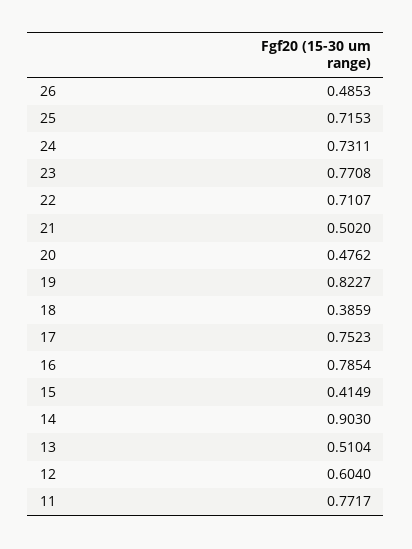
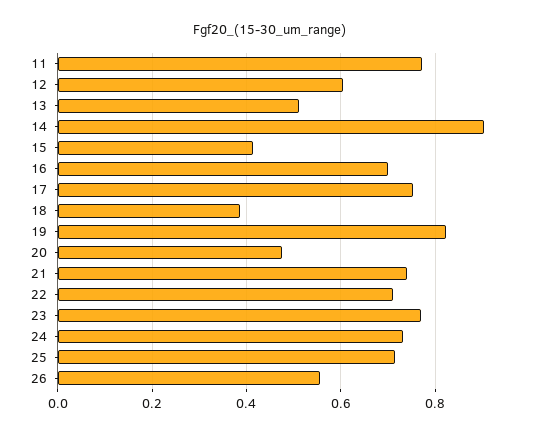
  {
-   "26": 0.4853,
+   "26": 0.56,
    "25": 0.7153,
    "24": 0.7311,
    "23": 0.7708,
    "22": 0.7107,
-   "21": 0.502,
+   "21": 0.74,
    "20": 0.4762,
    "19": 0.8227,
    "18": 0.3859,
    "17": 0.7523,
-   "16": 0.7854,
+   "16": 0.7,
    "15": 0.4149,
    "14": 0.903,
    "13": 0.5104,
    "12": 0.604,
    "11": 0.7717
  }

